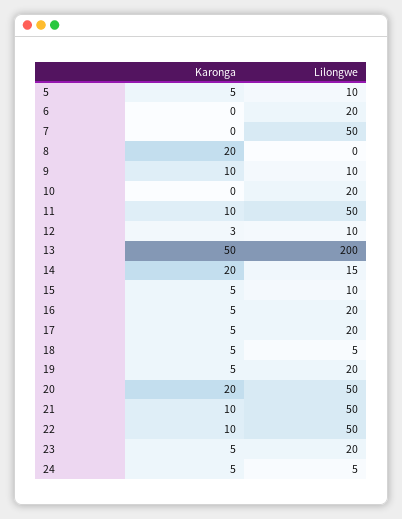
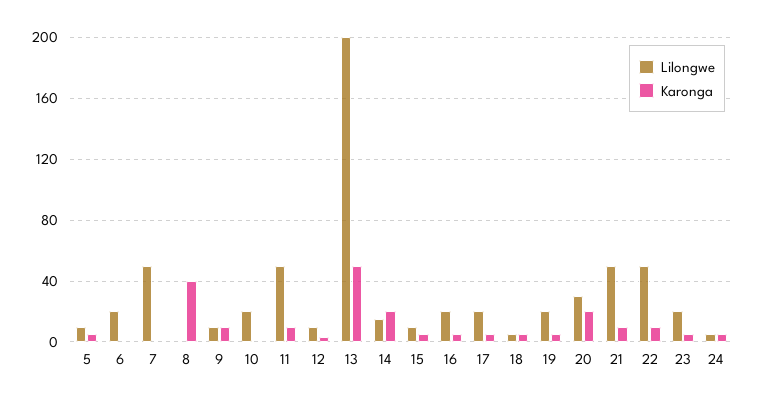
  {
    "Karonga": {
      "5": 5,
      "6": 0,
      "7": 0,
-     "8": 20,
+     "8": 40,
      "9": 10,
      "10": 0,
      "11": 10,
      "12": 3,
      "13": 50,
      "14": 20,
      "15": 5,
      "16": 5,
      "17": 5,
      "18": 5,
      "19": 5,
      "20": 20,
      "21": 10,
      "22": 10,
      "23": 5,
      "24": 5
    },
    "Lilongwe": {
      "5": 10,
      "6": 20,
      "7": 50,
      "8": 0,
      "9": 10,
      "10": 20,
      "11": 50,
      "12": 10,
      "13": 200,
      "14": 15,
      "15": 10,
      "16": 20,
      "17": 20,
      "18": 5,
      "19": 20,
-     "20": 50,
+     "20": 30,
      "21": 50,
      "22": 50,
      "23": 20,
      "24": 5
    }
  }

